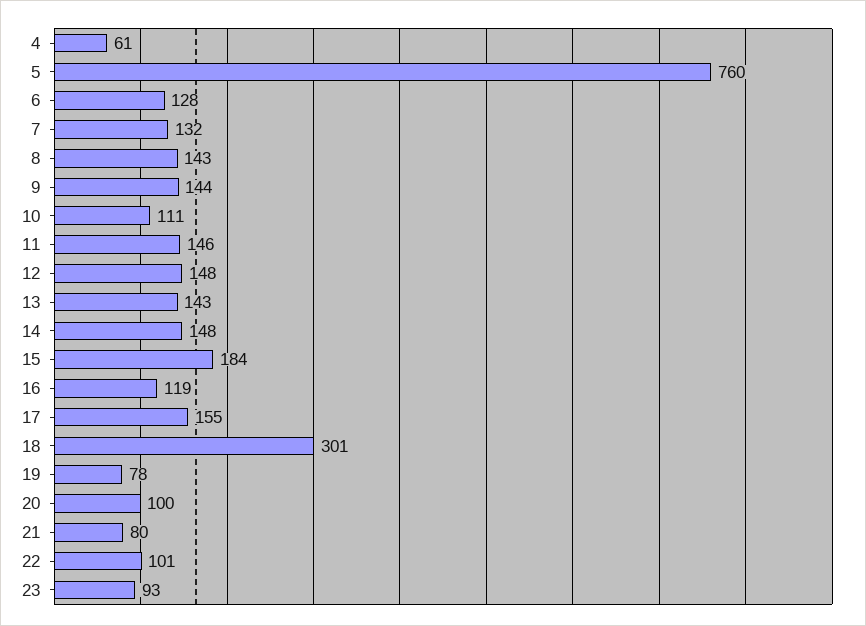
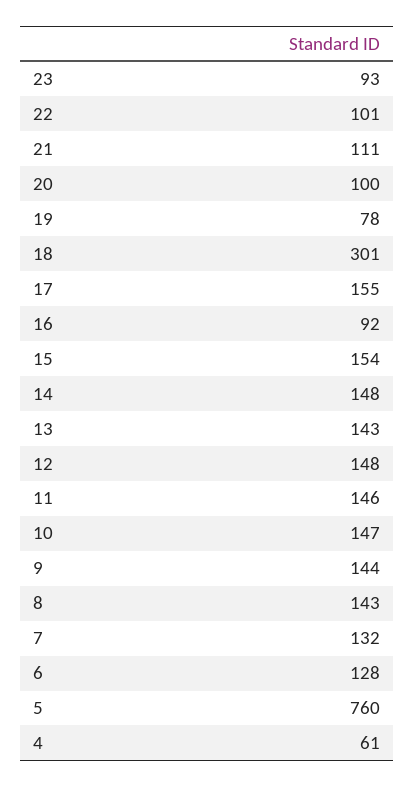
  {
    "4": 61,
    "5": 760,
    "6": 128,
    "7": 132,
    "8": 143,
    "9": 144,
-   "10": 111,
+   "10": 147,
    "11": 146,
    "12": 148,
    "13": 143,
    "14": 148,
-   "15": 184,
+   "15": 154,
-   "16": 119,
+   "16": 92,
    "17": 155,
    "18": 301,
    "19": 78,
    "20": 100,
-   "21": 80,
+   "21": 111,
    "22": 101,
    "23": 93
  }

